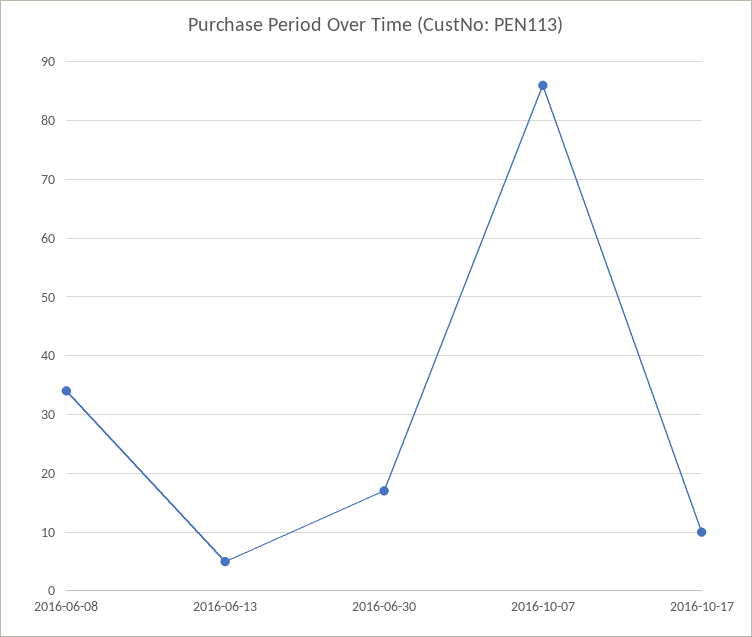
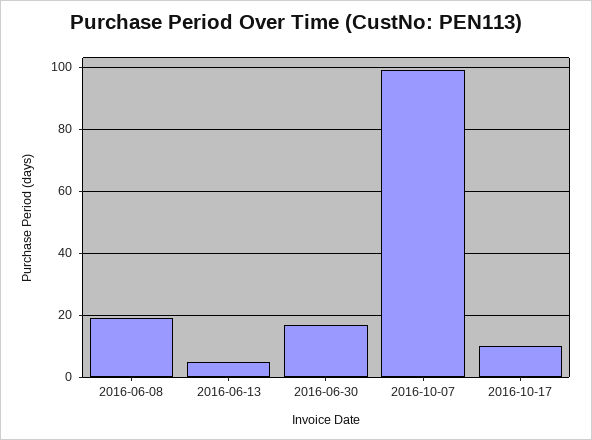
  {
-   "2016-06-08": 35,
+   "2016-06-08": 20,
    "2016-06-13": 5,
    "2016-06-30": 15,
-   "2016-10-07": 85,
+   "2016-10-07": 100,
    "2016-10-17": 10
  }

